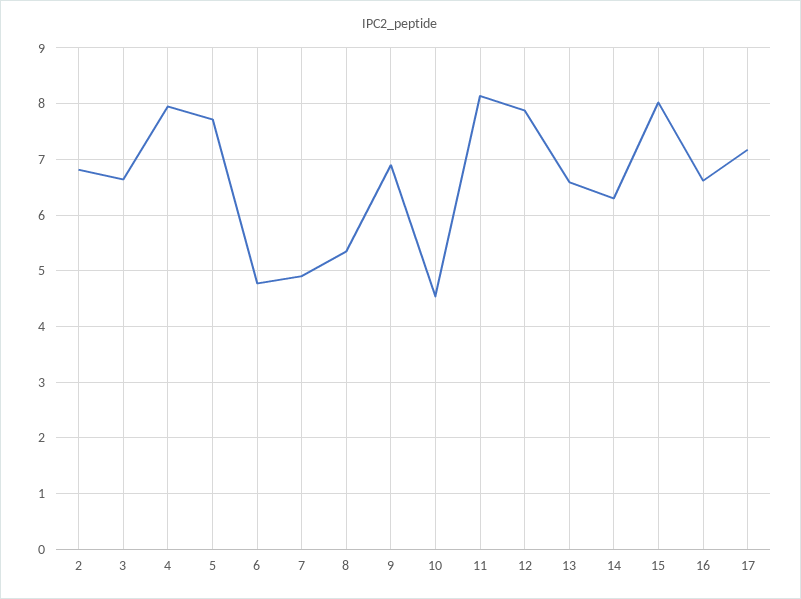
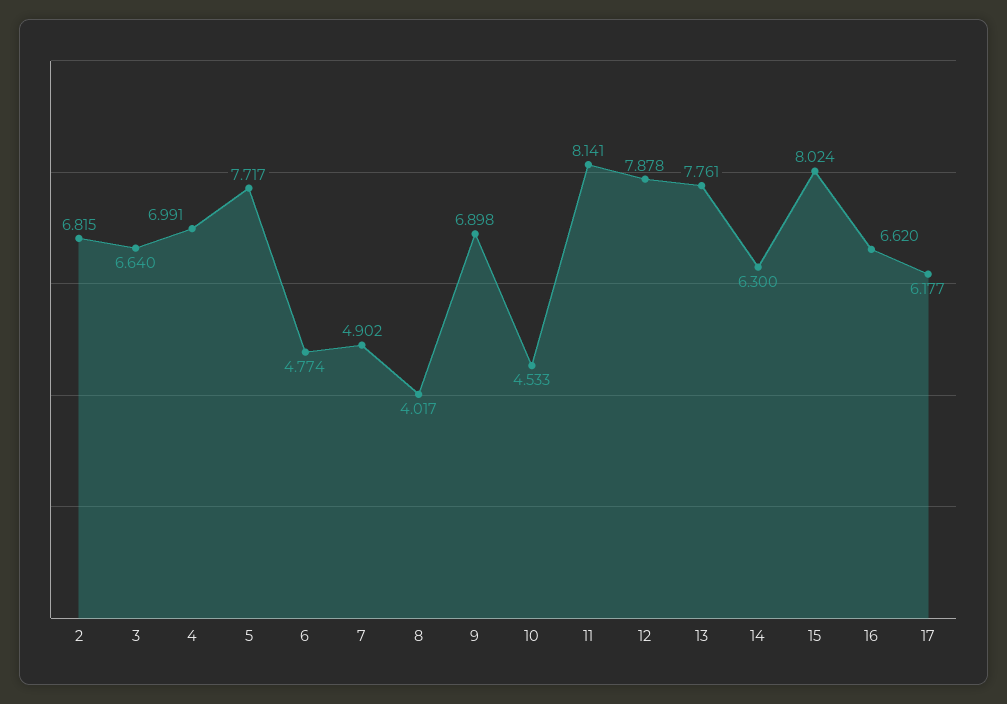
  {
    "2": 6.815,
    "3": 6.64,
-   "4": 8,
+   "4": 6.991,
    "5": 7.717,
    "6": 4.774,
    "7": 4.902,
-   "8": 5.4,
+   "8": 4.017,
    "9": 6.898,
    "10": 4.533,
    "11": 8.141,
    "12": 7.878,
-   "13": 6.6,
+   "13": 7.761,
    "14": 6.3,
    "15": 8.024,
    "16": 6.62,
-   "17": 7.2
+   "17": 6.177
  }

